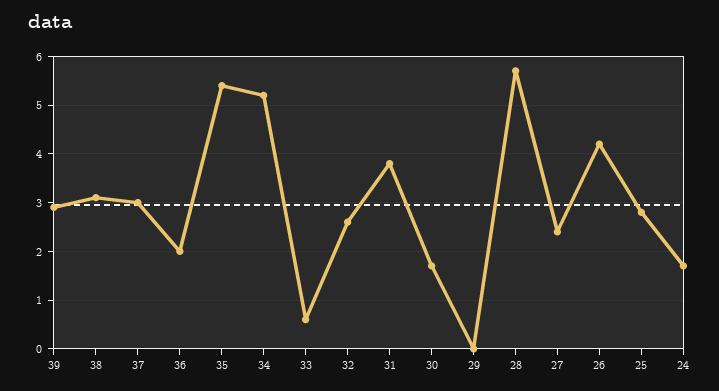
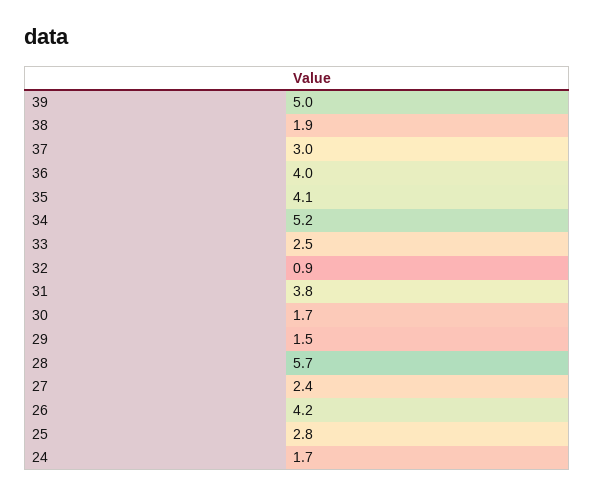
  {
-   "39": 3,
+   "39": 5,
-   "38": 3,
+   "38": 1.9,
    "37": 3,
-   "36": 2,
+   "36": 4,
-   "35": 5.5,
+   "35": 4.1,
    "34": 5.2,
-   "33": 0.5,
+   "33": 2.5,
-   "32": 2.5,
+   "32": 0.9,
    "31": 3.8,
    "30": 1.7,
-   "29": 0,
+   "29": 1.5,
    "28": 5.7,
    "27": 2.4,
    "26": 4.2,
    "25": 2.8,
    "24": 1.7
  }

